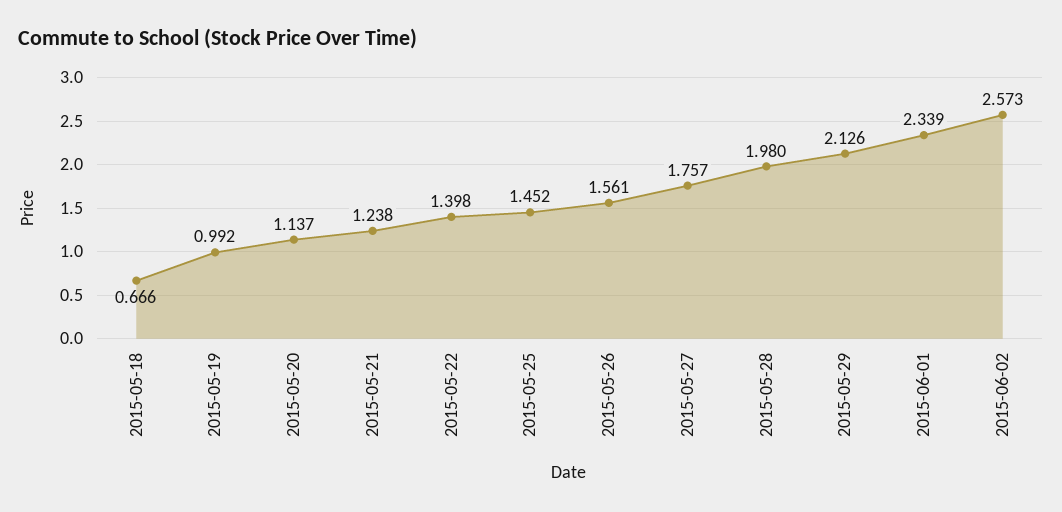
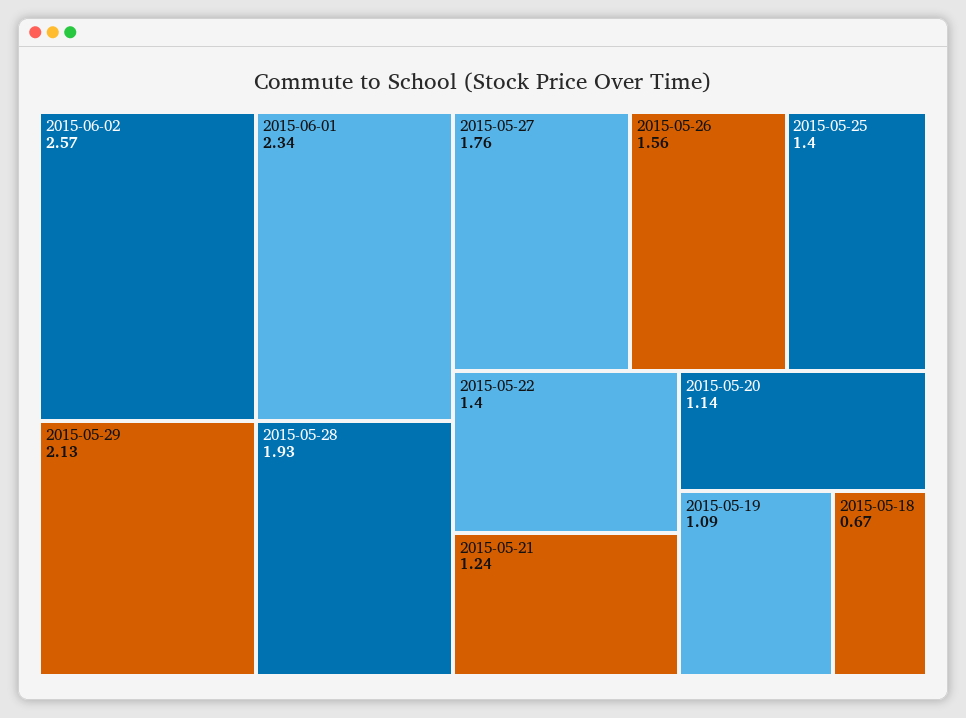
  {
    "2015-05-18": 0.666,
-   "2015-05-19": 0.992,
+   "2015-05-19": 1.09,
    "2015-05-20": 1.137,
    "2015-05-21": 1.238,
    "2015-05-22": 1.398,
-   "2015-05-25": 1.452,
+   "2015-05-25": 1.4,
    "2015-05-26": 1.561,
    "2015-05-27": 1.757,
-   "2015-05-28": 1.98,
+   "2015-05-28": 1.93,
    "2015-05-29": 2.126,
    "2015-06-01": 2.339,
    "2015-06-02": 2.573
  }

